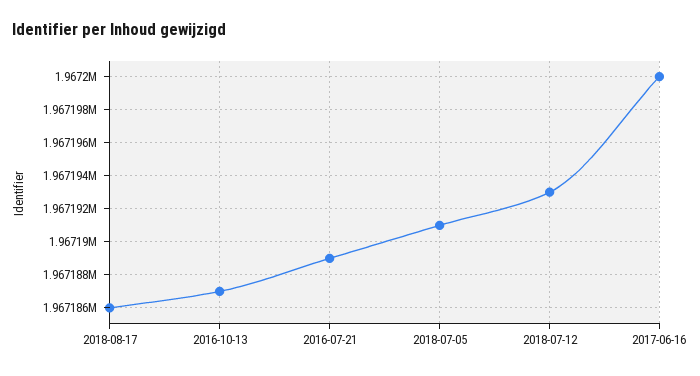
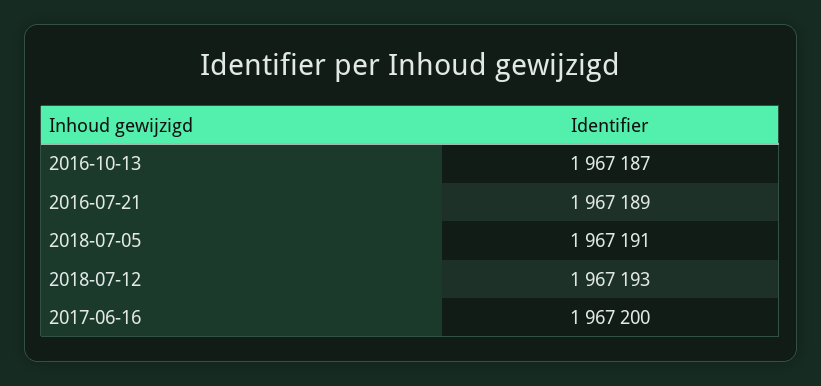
  {
-   "2018-08-17": 1967186,
    "2016-10-13": 1967187,
    "2016-07-21": 1967189,
    "2018-07-05": 1967191,
    "2018-07-12": 1967193,
    "2017-06-16": 1967200
  }

